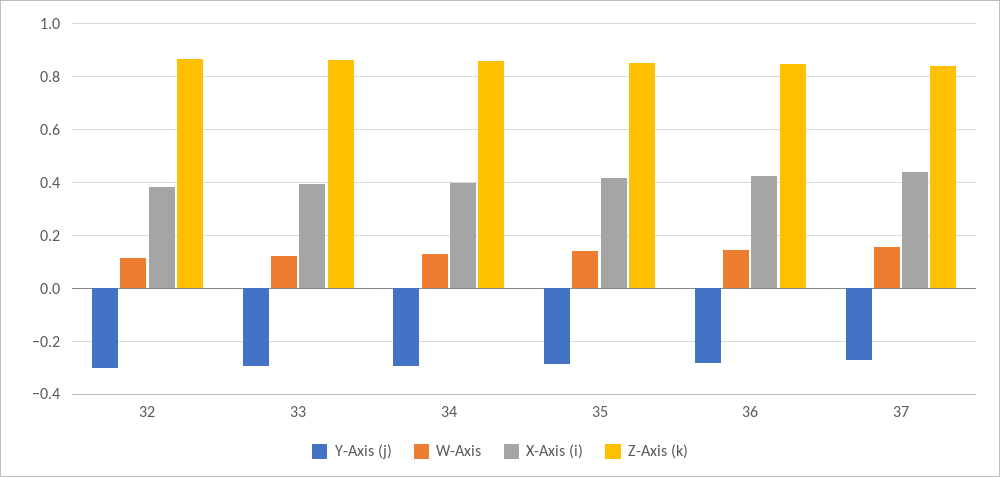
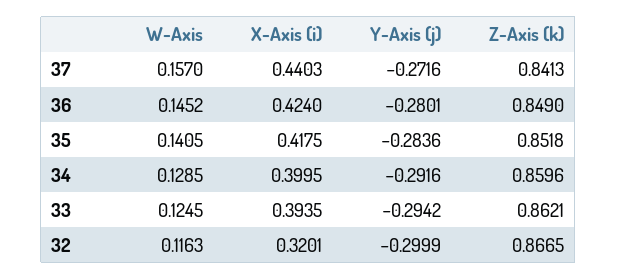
  {
    "Y-Axis (j)": {
      "32": -0.2999,
      "33": -0.2942,
      "34": -0.2916,
      "35": -0.2836,
      "36": -0.2801,
      "37": -0.2716
    },
    "W-Axis": {
      "32": 0.1163,
      "33": 0.1245,
      "34": 0.1285,
      "35": 0.1405,
      "36": 0.1452,
      "37": 0.157
    },
    "X-Axis (i)": {
-     "32": 0.375,
+     "32": 0.3201,
      "33": 0.3935,
      "34": 0.3995,
      "35": 0.4175,
      "36": 0.424,
      "37": 0.4403
    },
    "Z-Axis (k)": {
      "32": 0.8665,
      "33": 0.8621,
      "34": 0.8596,
      "35": 0.8518,
      "36": 0.849,
      "37": 0.8413
    }
  }

